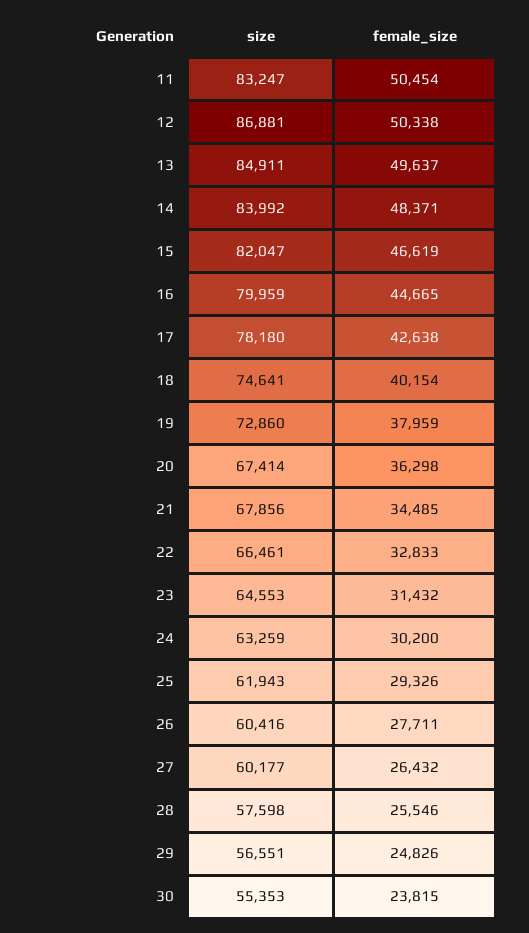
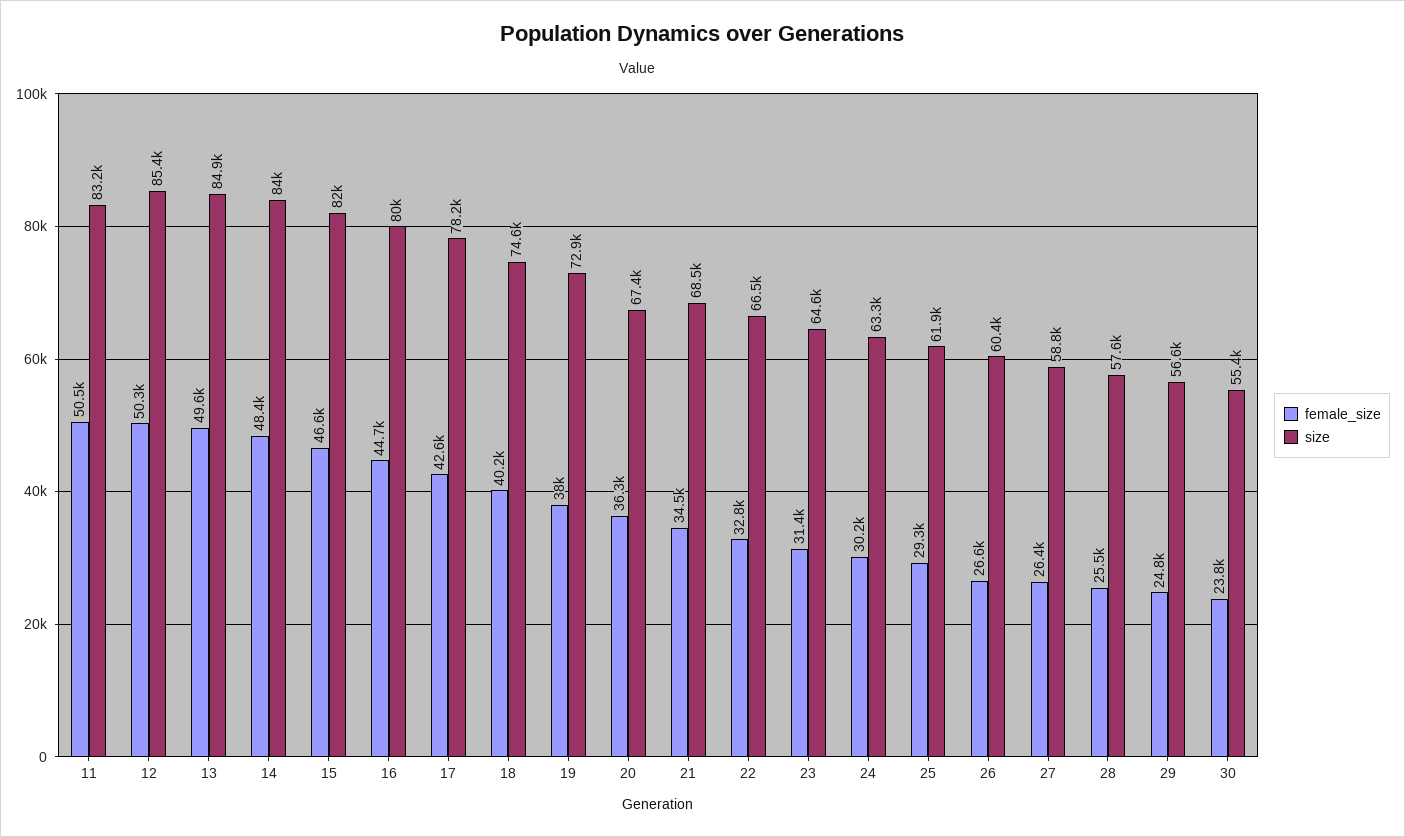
  {
    "size": {
      "11": 83247,
-     "12": 86881,
+     "12": 85400,
      "13": 84911,
      "14": 83992,
      "15": 82047,
      "16": 79959,
      "17": 78180,
      "18": 74641,
      "19": 72860,
      "20": 67414,
-     "21": 67856,
+     "21": 68500,
      "22": 66461,
      "23": 64553,
      "24": 63259,
      "25": 61943,
      "26": 60416,
-     "27": 60177,
+     "27": 58800,
      "28": 57598,
      "29": 56551,
      "30": 55353
    },
    "female_size": {
      "11": 50454,
      "12": 50338,
      "13": 49637,
      "14": 48371,
      "15": 46619,
      "16": 44665,
      "17": 42638,
      "18": 40154,
      "19": 37959,
      "20": 36298,
      "21": 34485,
      "22": 32833,
      "23": 31432,
      "24": 30200,
      "25": 29326,
-     "26": 27711,
+     "26": 26600,
      "27": 26432,
      "28": 25546,
      "29": 24826,
      "30": 23815
    }
  }

